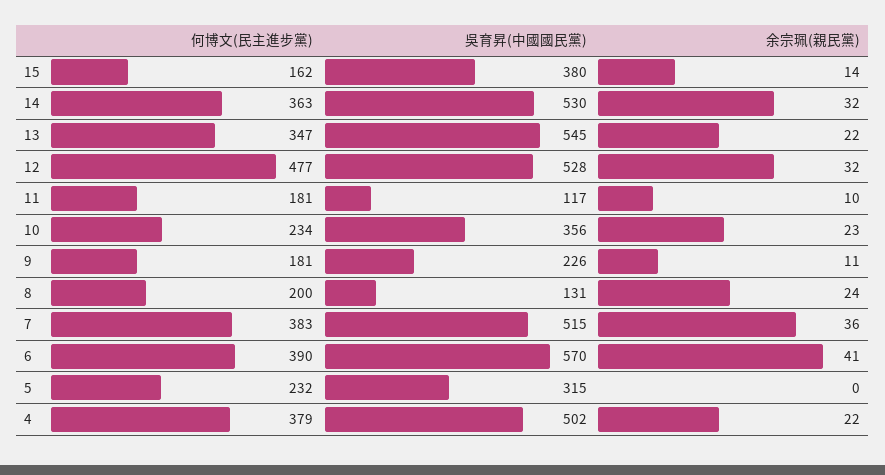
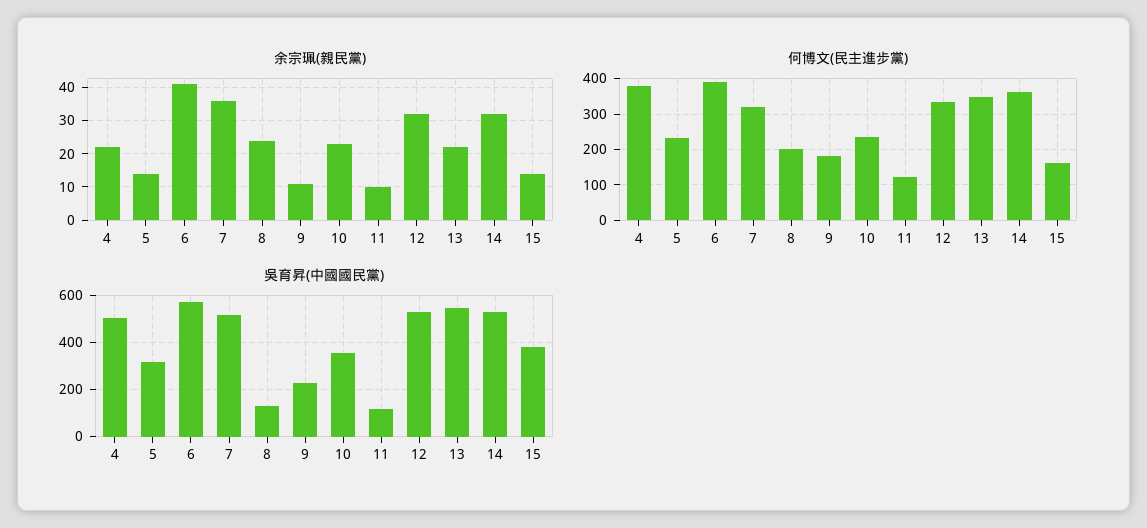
  {
    "何博文(民主進步黨)": {
      "15": 162,
      "14": 363,
      "13": 347,
-     "12": 477,
+     "12": 340,
-     "11": 181,
+     "11": 120,
      "10": 234,
      "9": 181,
      "8": 200,
-     "7": 383,
+     "7": 320,
      "6": 390,
      "5": 232,
      "4": 379
    },
    "吳育昇(中國國民黨)": {
      "15": 380,
      "14": 530,
      "13": 545,
      "12": 528,
      "11": 117,
      "10": 356,
      "9": 226,
      "8": 131,
      "7": 515,
      "6": 570,
      "5": 315,
      "4": 502
    },
    "余宗珮(親民黨)": {
      "15": 14,
      "14": 32,
      "13": 22,
      "12": 32,
      "11": 10,
      "10": 23,
      "9": 11,
      "8": 24,
      "7": 36,
      "6": 41,
-     "5": 0,
+     "5": 15,
      "4": 22
    }
  }

